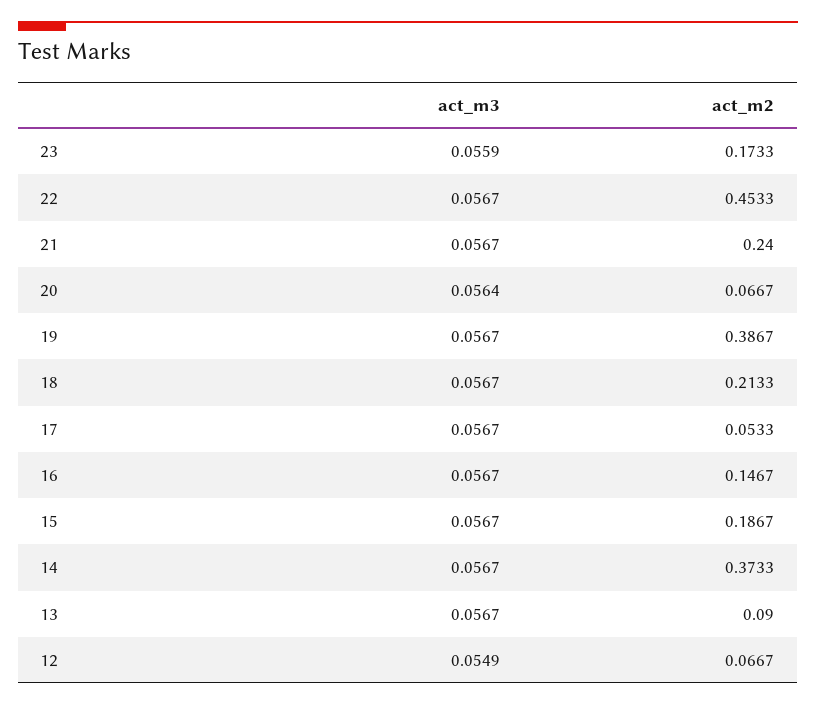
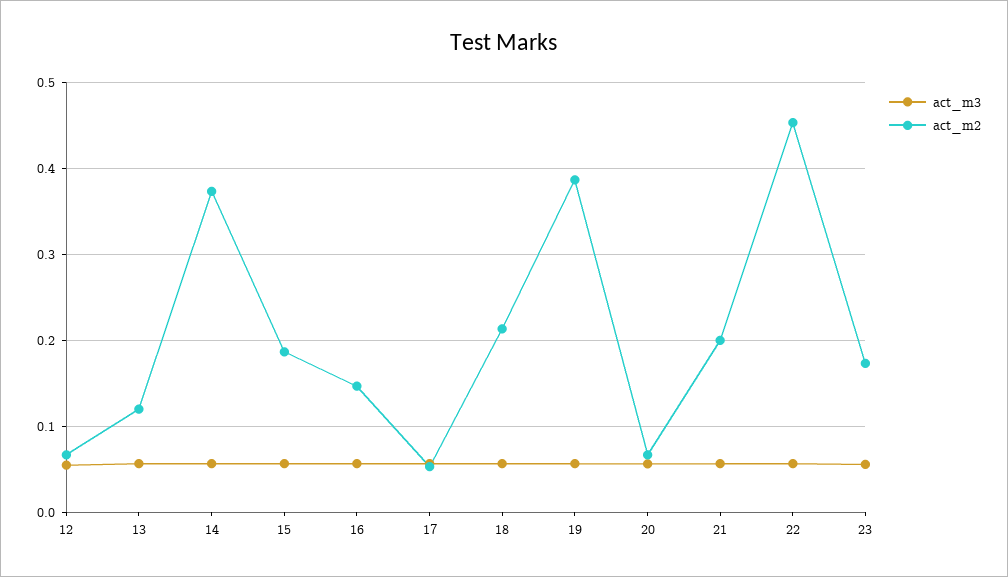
  {
    "act_m3": {
      "23": 0.0559,
      "22": 0.0567,
      "21": 0.0567,
      "20": 0.0564,
      "19": 0.0567,
      "18": 0.0567,
      "17": 0.0567,
      "16": 0.0567,
      "15": 0.0567,
      "14": 0.0567,
      "13": 0.0567,
      "12": 0.0549
    },
    "act_m2": {
      "23": 0.1733,
      "22": 0.4533,
-     "21": 0.24,
+     "21": 0.2,
      "20": 0.0667,
      "19": 0.3867,
      "18": 0.2133,
      "17": 0.0533,
      "16": 0.1467,
      "15": 0.1867,
      "14": 0.3733,
-     "13": 0.09,
+     "13": 0.12,
      "12": 0.0667
    }
  }

